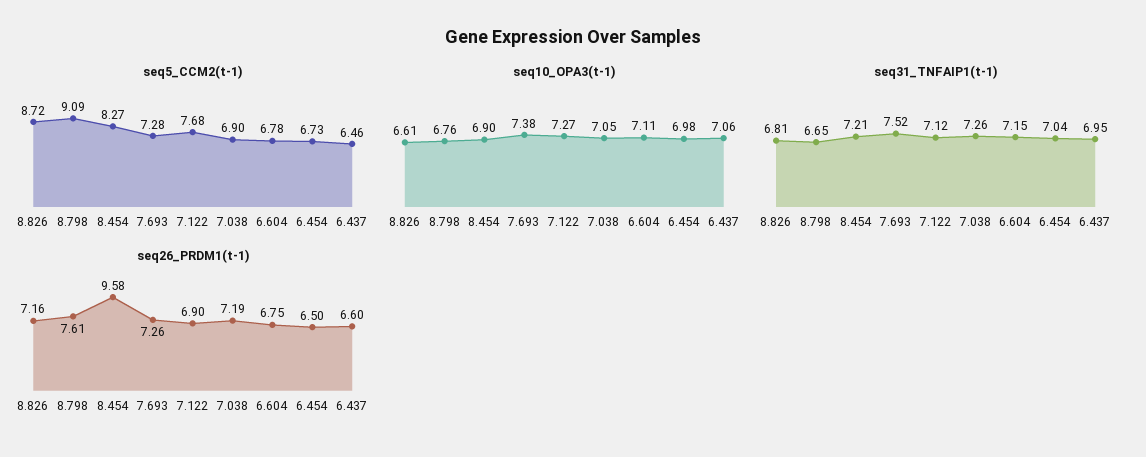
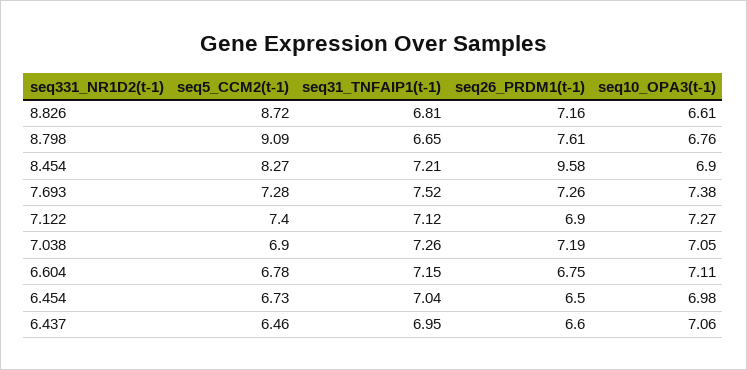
  {
    "seq5_CCM2(t-1)": {
      "8.826": 8.72,
      "8.798": 9.09,
      "8.454": 8.27,
      "7.693": 7.28,
-     "7.122": 7.68,
+     "7.122": 7.4,
      "7.038": 6.9,
      "6.604": 6.78,
      "6.454": 6.73,
      "6.437": 6.46
    },
    "seq10_OPA3(t-1)": {
      "8.826": 6.61,
      "8.798": 6.76,
      "8.454": 6.9,
      "7.693": 7.38,
      "7.122": 7.27,
      "7.038": 7.05,
      "6.604": 7.11,
      "6.454": 6.98,
      "6.437": 7.06
    },
    "seq31_TNFAIP1(t-1)": {
      "8.826": 6.81,
      "8.798": 6.65,
      "8.454": 7.21,
      "7.693": 7.52,
      "7.122": 7.12,
      "7.038": 7.26,
      "6.604": 7.15,
      "6.454": 7.04,
      "6.437": 6.95
    },
    "seq26_PRDM1(t-1)": {
      "8.826": 7.16,
      "8.798": 7.61,
      "8.454": 9.58,
      "7.693": 7.26,
      "7.122": 6.9,
      "7.038": 7.19,
      "6.604": 6.75,
      "6.454": 6.5,
      "6.437": 6.6
    }
  }

